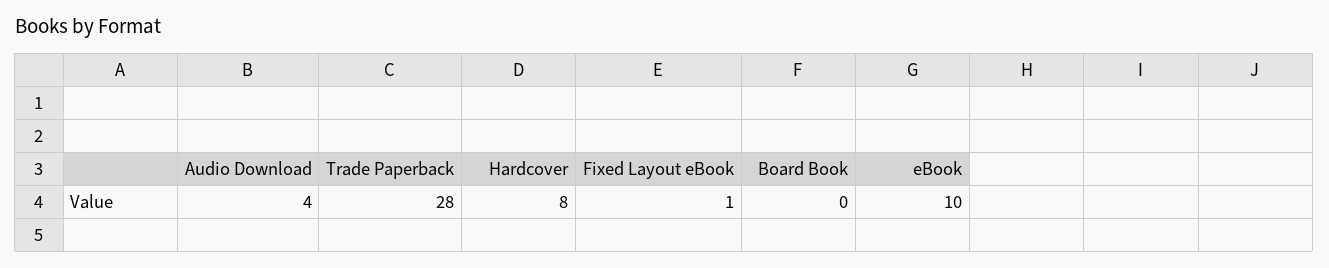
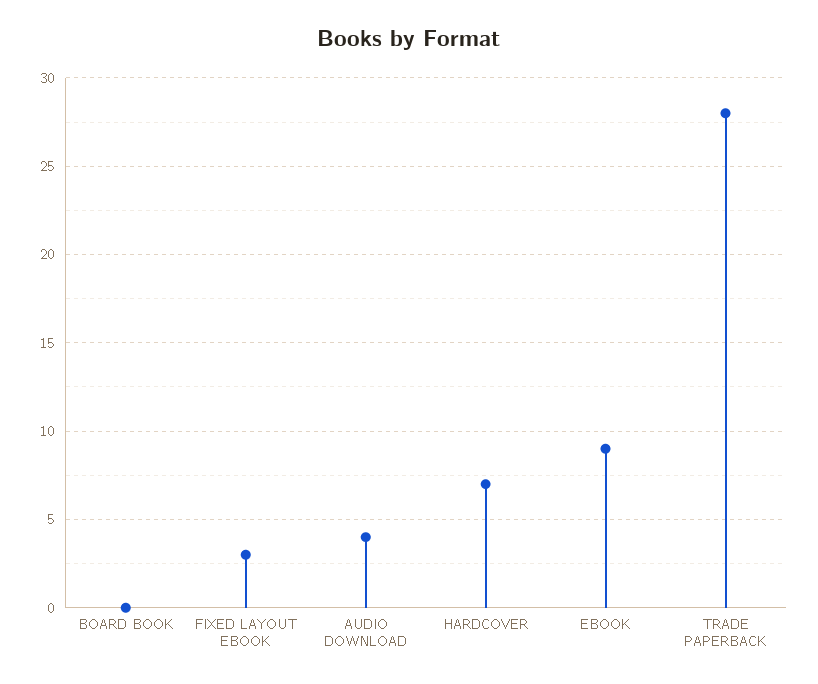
  {
    "Audio Download": 4,
    "Trade Paperback": 28,
-   "Hardcover": 8,
+   "Hardcover": 7,
-   "Fixed Layout eBook": 1,
+   "Fixed Layout eBook": 3,
    "Board Book": 0,
-   "eBook": 10
+   "eBook": 9
  }

